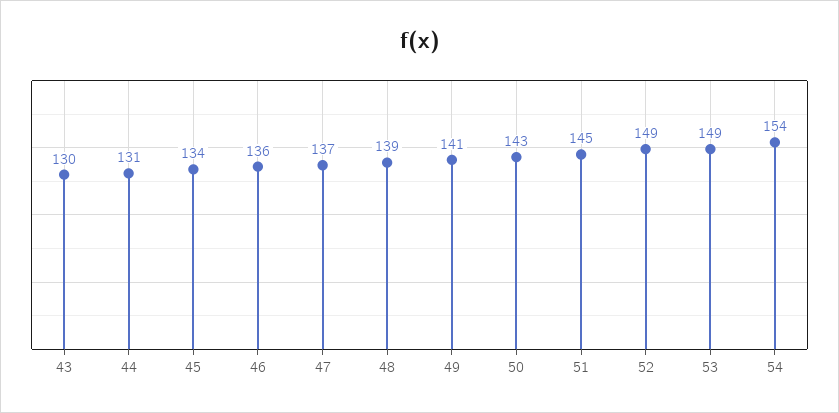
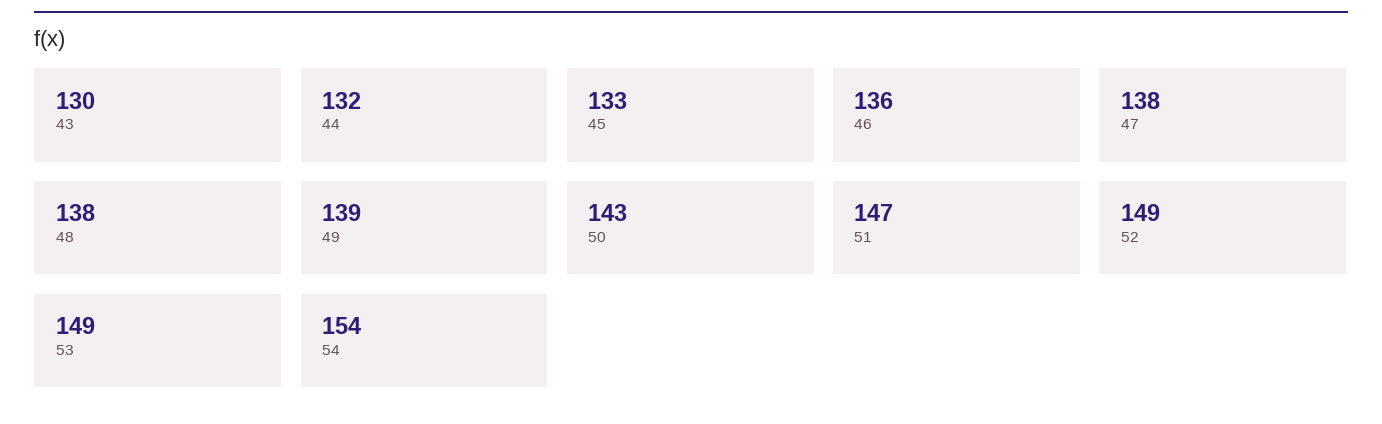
  {
    "43": 130,
-   "44": 131,
+   "44": 132,
-   "45": 134,
+   "45": 133,
    "46": 136,
-   "47": 137,
+   "47": 138,
-   "48": 139,
+   "48": 138,
-   "49": 141,
+   "49": 139,
    "50": 143,
-   "51": 145,
+   "51": 147,
    "52": 149,
    "53": 149,
    "54": 154
  }

